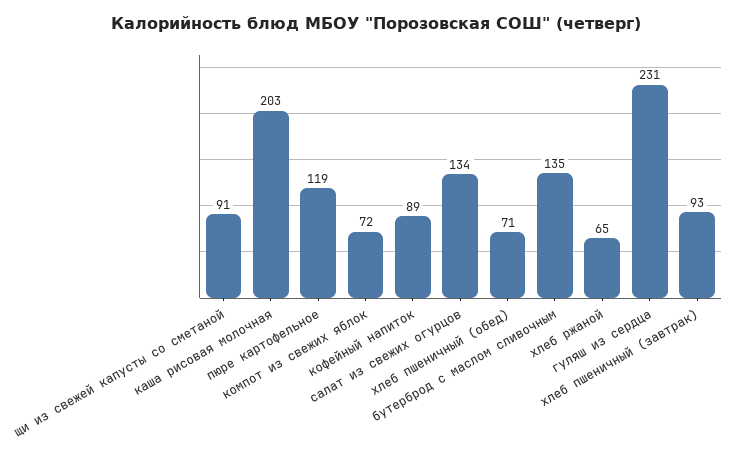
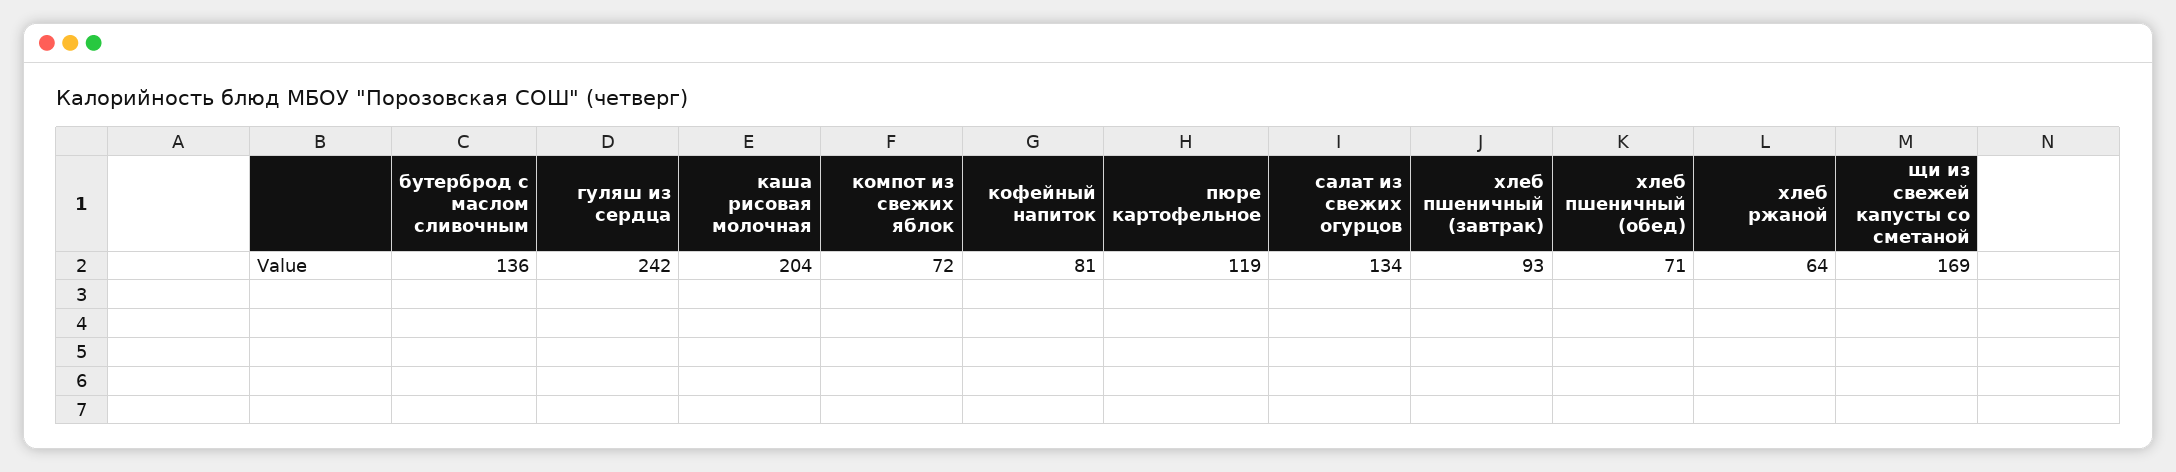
  {
-   "щи из свежей капусты со сметаной": 91,
+   "щи из свежей капусты со сметаной": 169,
-   "каша рисовая молочная": 203,
+   "каша рисовая молочная": 204,
    "пюре картофельное": 119,
    "компот из свежих яблок": 72,
-   "кофейный напиток": 89,
+   "кофейный напиток": 81,
    "салат из свежих огурцов": 134,
    "хлеб пшеничный (обед)": 71,
-   "бутерброд с маслом сливочным": 135,
+   "бутерброд с маслом сливочным": 136,
-   "хлеб ржаной": 65,
+   "хлеб ржаной": 64,
-   "гуляш из сердца": 231,
+   "гуляш из сердца": 242,
    "хлеб пшеничный (завтрак)": 93
  }

